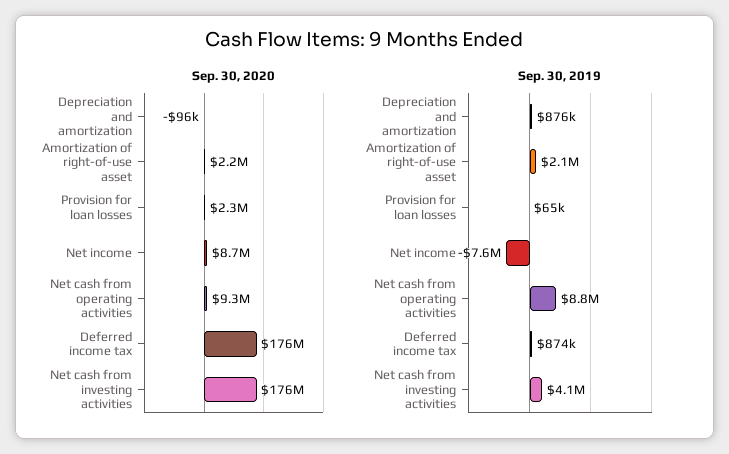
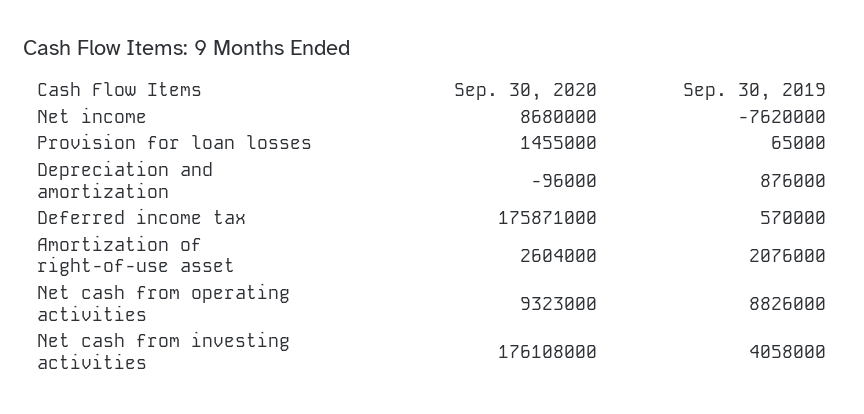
  {
    "Sep. 30, 2020": {
      "Depreciation and amortization": -96000,
-     "Amortization of right-of-use asset": 2200000,
+     "Amortization of right-of-use asset": 2604000,
-     "Provision for loan losses": 2300000,
+     "Provision for loan losses": 1455000,
      "Net income": 8680000,
      "Net cash from operating activities": 9323000,
      "Deferred income tax": 175871000,
      "Net cash from investing activities": 176108000
    },
    "Sep. 30, 2019": {
      "Depreciation and amortization": 876000,
      "Amortization of right-of-use asset": 2076000,
      "Provision for loan losses": 65000,
      "Net income": -7620000,
      "Net cash from operating activities": 8826000,
-     "Deferred income tax": 874000,
+     "Deferred income tax": 570000,
      "Net cash from investing activities": 4058000
    }
  }

